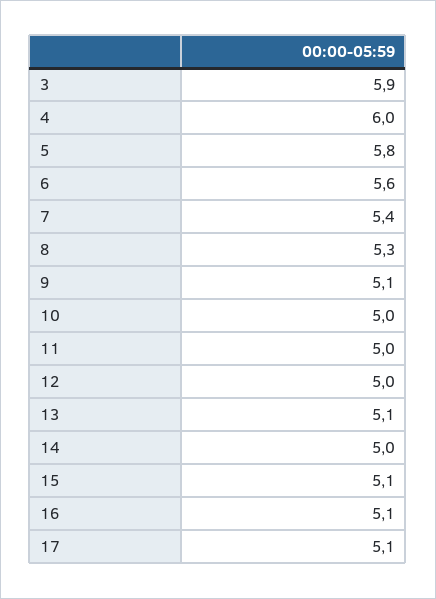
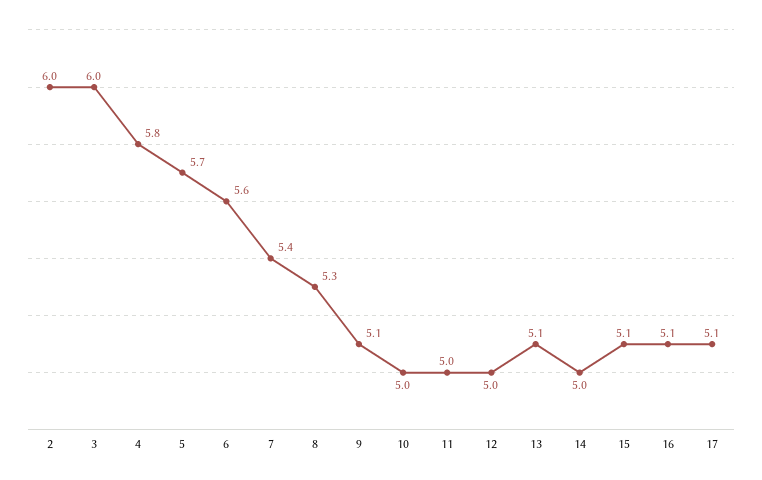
  {
-   "3": 5.9,
+   "3": 6,
-   "4": 6,
+   "4": 5.8,
-   "5": 5.8,
+   "5": 5.7,
    "6": 5.6,
    "7": 5.4,
    "8": 5.3,
    "9": 5.1,
    "10": 5,
    "11": 5,
    "12": 5,
    "13": 5.1,
    "14": 5,
    "15": 5.1,
    "16": 5.1,
-   "17": 5.1
+   "17": 5.1,
+   "2": 6
  }

